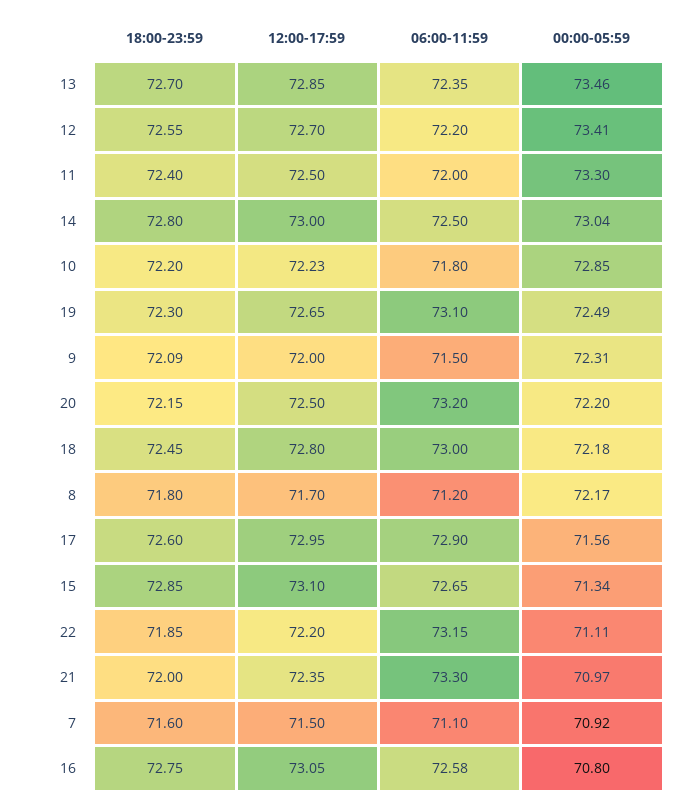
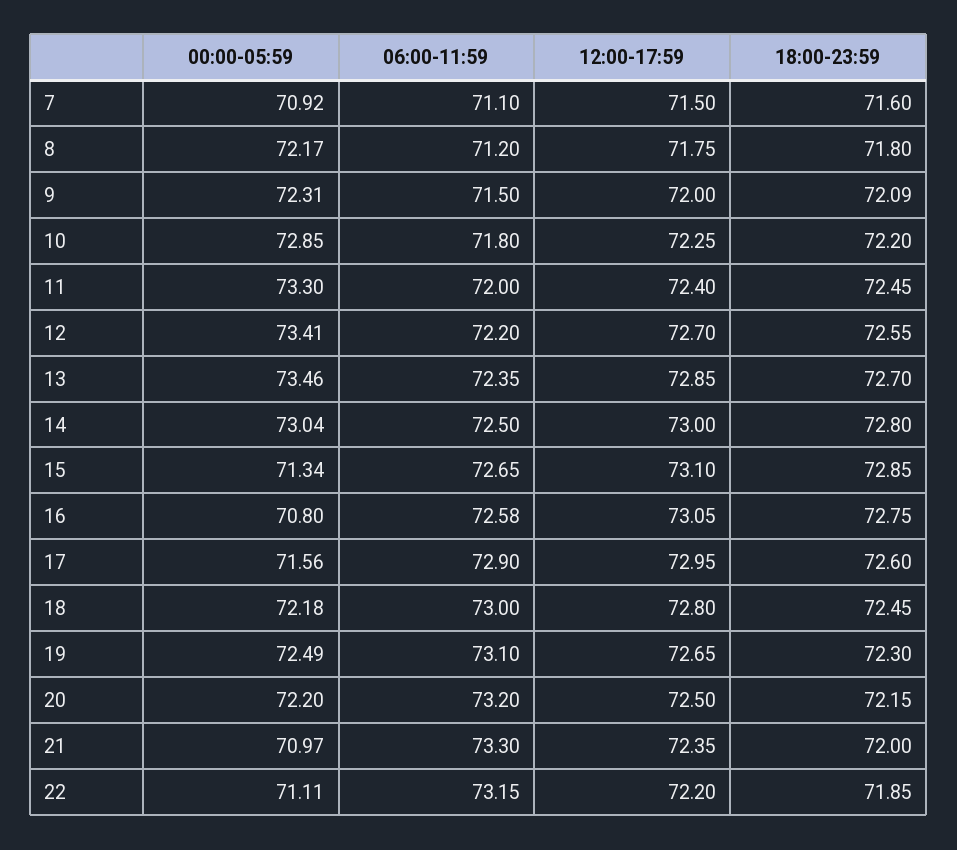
  {
    "18:00-23:59": {
      "13": 72.7,
      "12": 72.55,
-     "11": 72.4,
+     "11": 72.45,
      "14": 72.8,
      "10": 72.2,
      "19": 72.3,
      "9": 72.09,
      "20": 72.15,
      "18": 72.45,
      "8": 71.8,
      "17": 72.6,
      "15": 72.85,
      "22": 71.85,
      "21": 72,
      "7": 71.6,
      "16": 72.75
    },
    "12:00-17:59": {
      "13": 72.85,
      "12": 72.7,
-     "11": 72.5,
+     "11": 72.4,
      "14": 73,
-     "10": 72.23,
+     "10": 72.25,
      "19": 72.65,
      "9": 72,
      "20": 72.5,
      "18": 72.8,
-     "8": 71.7,
+     "8": 71.75,
      "17": 72.95,
      "15": 73.1,
      "22": 72.2,
      "21": 72.35,
      "7": 71.5,
      "16": 73.05
    },
    "06:00-11:59": {
      "13": 72.35,
      "12": 72.2,
      "11": 72,
      "14": 72.5,
      "10": 71.8,
      "19": 73.1,
      "9": 71.5,
      "20": 73.2,
      "18": 73,
      "8": 71.2,
      "17": 72.9,
      "15": 72.65,
      "22": 73.15,
      "21": 73.3,
      "7": 71.1,
      "16": 72.58
    },
    "00:00-05:59": {
      "13": 73.46,
      "12": 73.41,
      "11": 73.3,
      "14": 73.04,
      "10": 72.85,
      "19": 72.49,
      "9": 72.31,
      "20": 72.2,
      "18": 72.18,
      "8": 72.17,
      "17": 71.56,
      "15": 71.34,
      "22": 71.11,
      "21": 70.97,
      "7": 70.92,
      "16": 70.8
    }
  }

